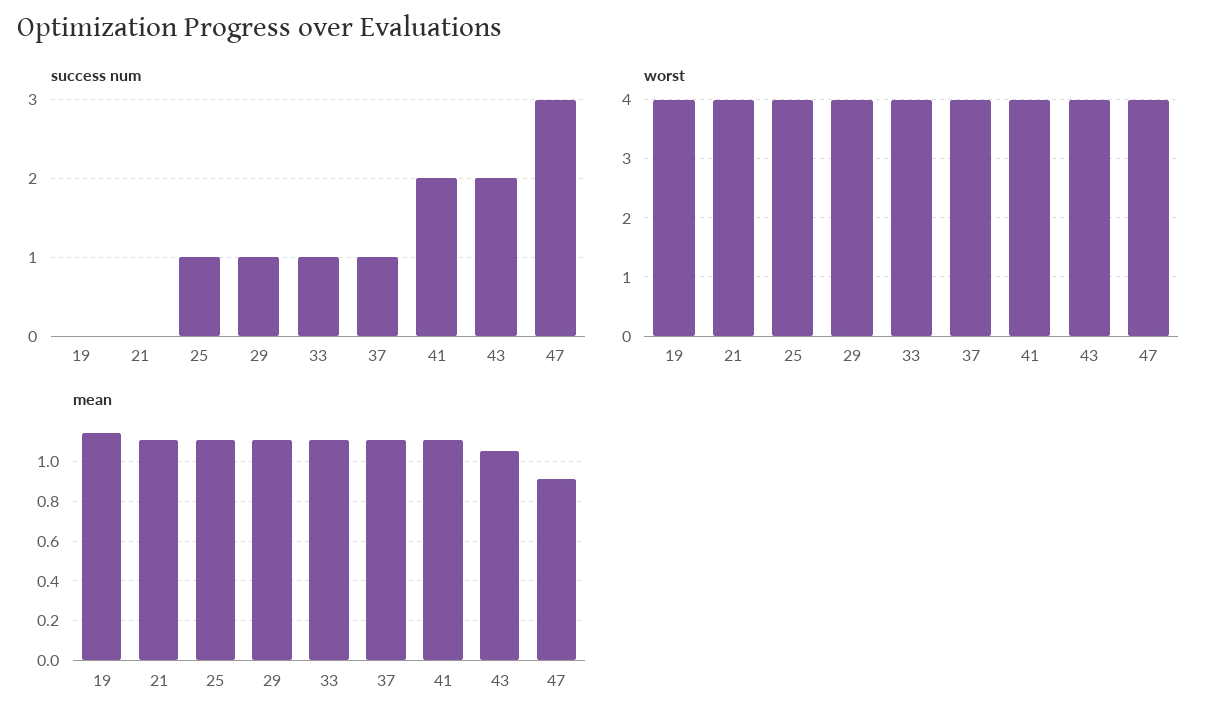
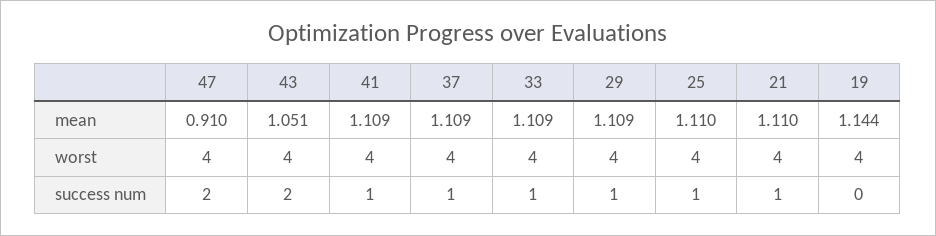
  {
    "success num": {
      "19": 0,
-     "21": 0,
+     "21": 1,
      "25": 1,
      "29": 1,
      "33": 1,
      "37": 1,
-     "41": 2,
+     "41": 1,
      "43": 2,
-     "47": 3
+     "47": 2
    },
    "worst": {
      "19": 4,
      "21": 4,
      "25": 4,
      "29": 4,
      "33": 4,
      "37": 4,
      "41": 4,
      "43": 4,
      "47": 4
    },
    "mean": {
      "19": 1.144,
      "21": 1.11,
      "25": 1.11,
      "29": 1.109,
      "33": 1.109,
      "37": 1.109,
      "41": 1.109,
      "43": 1.051,
      "47": 0.91
    }
  }

